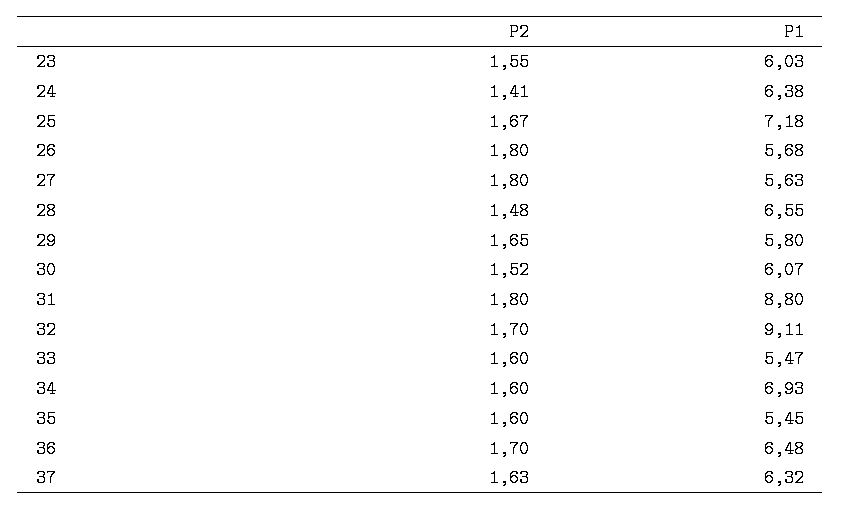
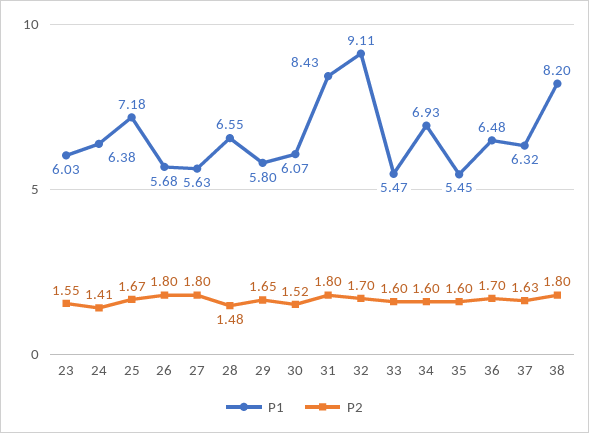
  {
    "P2": {
      "23": 1.55,
      "24": 1.41,
      "25": 1.67,
      "26": 1.8,
      "27": 1.8,
      "28": 1.48,
      "29": 1.65,
      "30": 1.52,
      "31": 1.8,
      "32": 1.7,
      "33": 1.6,
      "34": 1.6,
      "35": 1.6,
      "36": 1.7,
-     "37": 1.63
+     "37": 1.63,
+     "38": 1.8
    },
    "P1": {
      "23": 6.03,
      "24": 6.38,
      "25": 7.18,
      "26": 5.68,
      "27": 5.63,
      "28": 6.55,
      "29": 5.8,
      "30": 6.07,
-     "31": 8.8,
+     "31": 8.43,
      "32": 9.11,
      "33": 5.47,
      "34": 6.93,
      "35": 5.45,
      "36": 6.48,
-     "37": 6.32
+     "37": 6.32,
+     "38": 8.2
    }
  }

